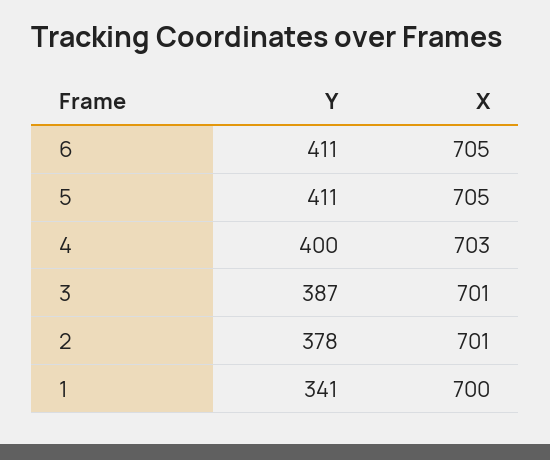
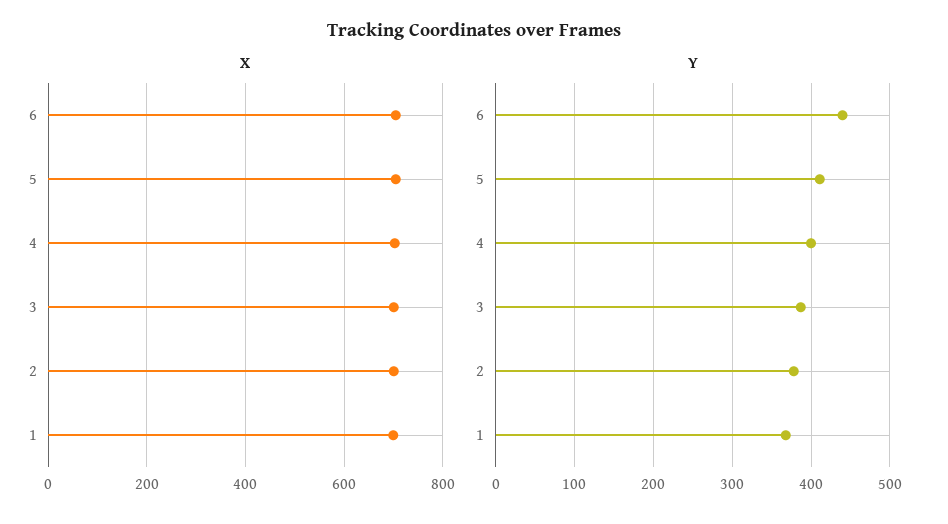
  {
    "Y": {
-     "6": 411,
+     "6": 440,
      "5": 411,
      "4": 400,
      "3": 387,
      "2": 378,
-     "1": 341
+     "1": 370
    },
    "X": {
      "6": 705,
      "5": 705,
      "4": 703,
      "3": 701,
      "2": 701,
      "1": 700
    }
  }

